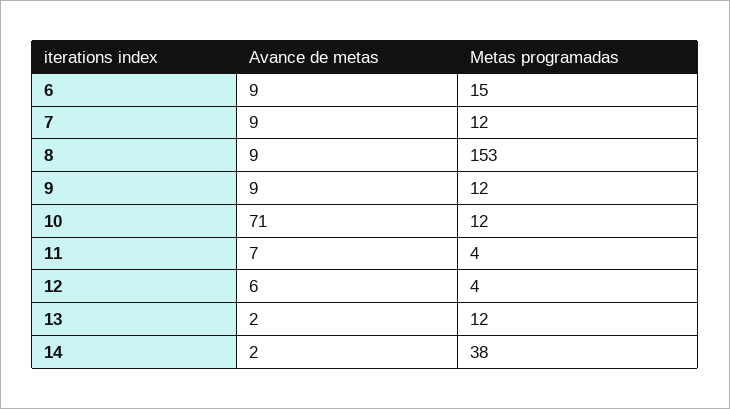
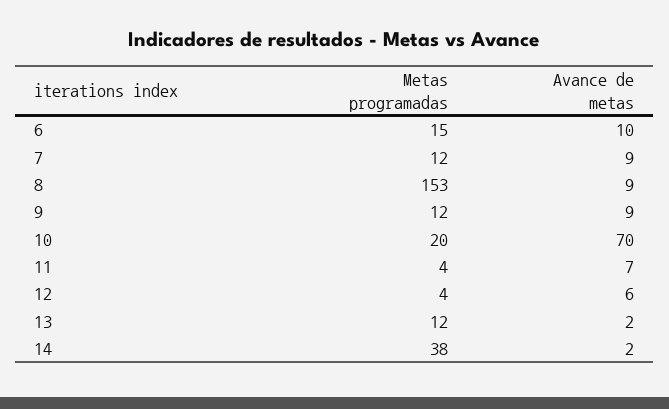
  {
    "Avance de metas": {
-     "6": 9,
+     "6": 10,
      "7": 9,
      "8": 9,
      "9": 9,
-     "10": 71,
+     "10": 70,
      "11": 7,
      "12": 6,
      "13": 2,
      "14": 2
    },
    "Metas programadas": {
      "6": 15,
      "7": 12,
      "8": 153,
      "9": 12,
-     "10": 12,
+     "10": 20,
      "11": 4,
      "12": 4,
      "13": 12,
      "14": 38
    }
  }

